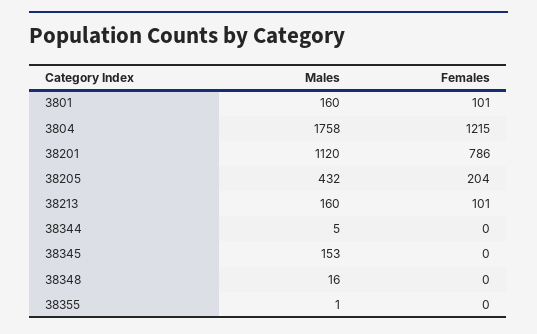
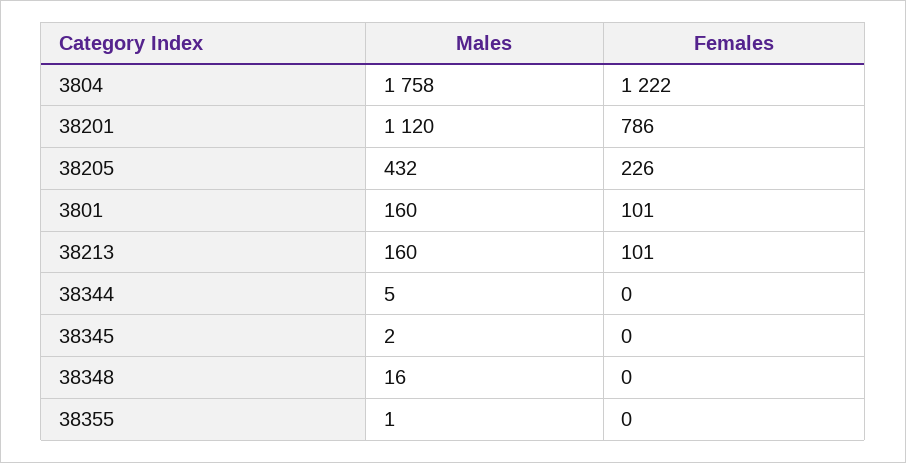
  {
    "Males": {
      "3801": 160,
      "3804": 1758,
      "38201": 1120,
      "38205": 432,
      "38213": 160,
      "38344": 5,
-     "38345": 153,
+     "38345": 2,
      "38348": 16,
      "38355": 1
    },
    "Females": {
      "3801": 101,
-     "3804": 1215,
+     "3804": 1222,
      "38201": 786,
-     "38205": 204,
+     "38205": 226,
      "38213": 101,
      "38344": 0,
      "38345": 0,
      "38348": 0,
      "38355": 0
    }
  }

